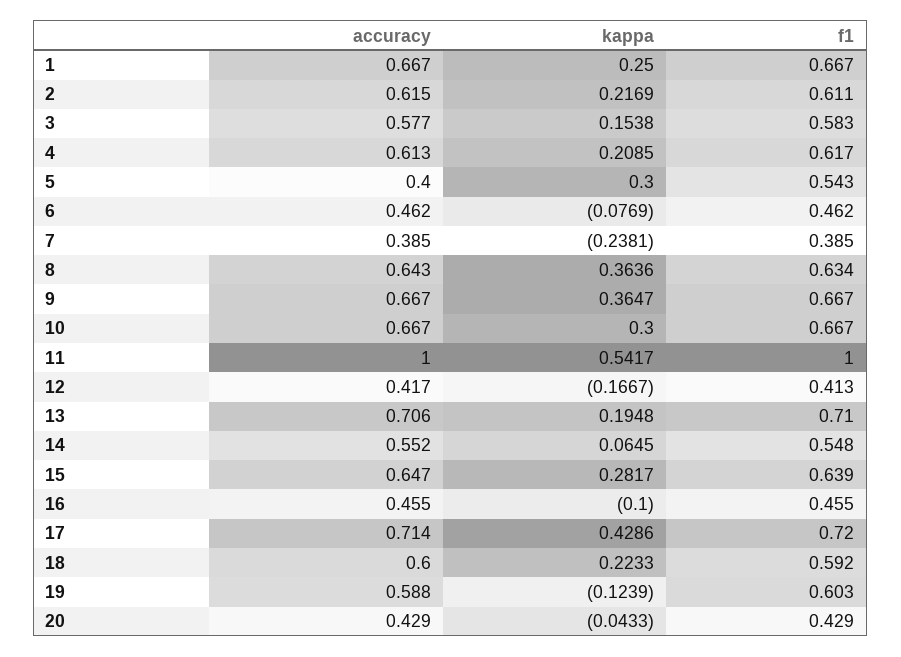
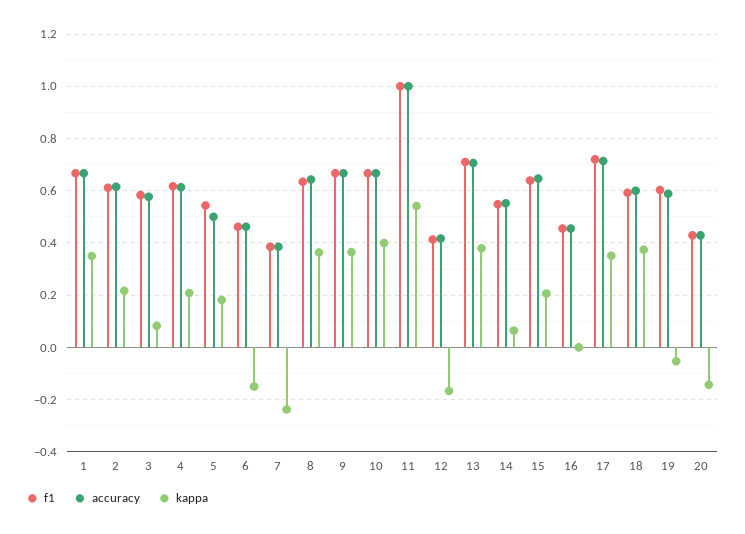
  {
    "accuracy": {
      "1": 0.667,
      "2": 0.615,
      "3": 0.577,
      "4": 0.613,
-     "5": 0.4,
+     "5": 0.5,
      "6": 0.462,
      "7": 0.385,
      "8": 0.643,
      "9": 0.667,
      "10": 0.667,
      "11": 1,
      "12": 0.417,
      "13": 0.706,
      "14": 0.552,
      "15": 0.647,
      "16": 0.455,
      "17": 0.714,
      "18": 0.6,
      "19": 0.588,
      "20": 0.429
    },
    "kappa": {
-     "1": 0.25,
+     "1": 0.35,
      "2": 0.2169,
-     "3": 0.1538,
+     "3": 0.075,
      "4": 0.2085,
-     "5": 0.3,
+     "5": 0.175,
-     "6": -0.0769,
+     "6": -0.15,
      "7": -0.2381,
      "8": 0.3636,
      "9": 0.3647,
-     "10": 0.3,
+     "10": 0.4,
      "11": 0.5417,
      "12": -0.1667,
-     "13": 0.1948,
+     "13": 0.375,
      "14": 0.0645,
-     "15": 0.2817,
+     "15": 0.2,
-     "16": -0.1,
+     "16": 0,
-     "17": 0.4286,
+     "17": 0.35,
-     "18": 0.2233,
+     "18": 0.375,
-     "19": -0.1239,
+     "19": -0.05,
-     "20": -0.0433
+     "20": -0.15
    },
    "f1": {
      "1": 0.667,
      "2": 0.611,
      "3": 0.583,
      "4": 0.617,
      "5": 0.543,
      "6": 0.462,
      "7": 0.385,
      "8": 0.634,
      "9": 0.667,
      "10": 0.667,
      "11": 1,
      "12": 0.413,
      "13": 0.71,
      "14": 0.548,
      "15": 0.639,
      "16": 0.455,
      "17": 0.72,
      "18": 0.592,
      "19": 0.603,
      "20": 0.429
    }
  }

